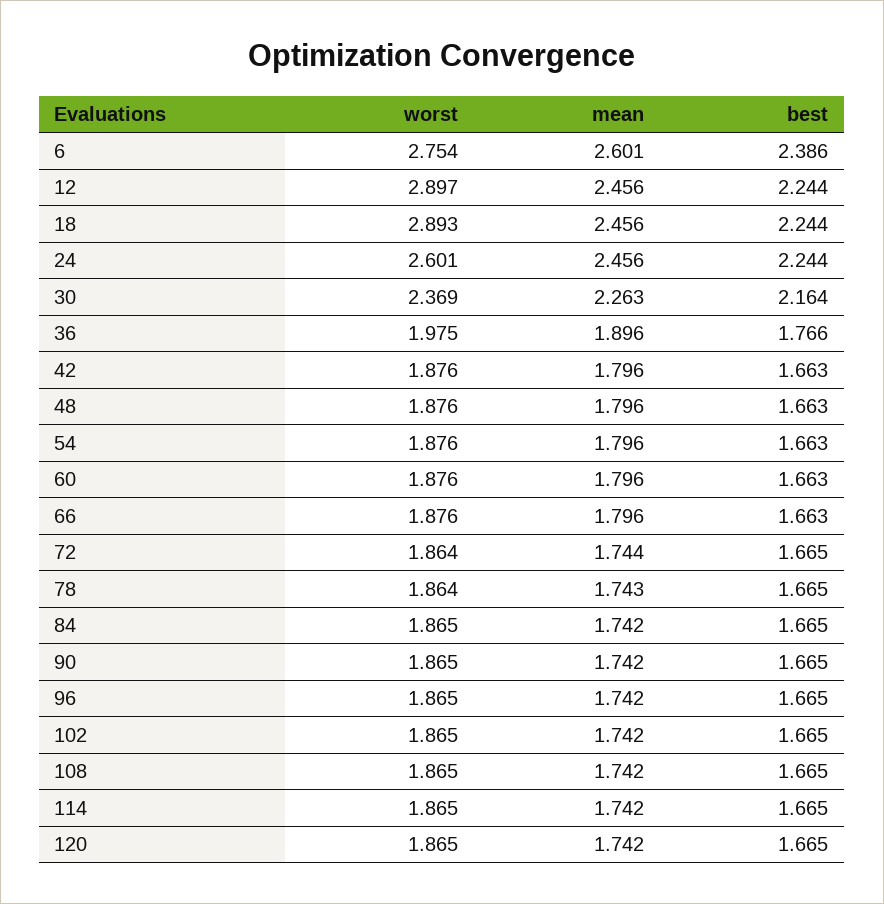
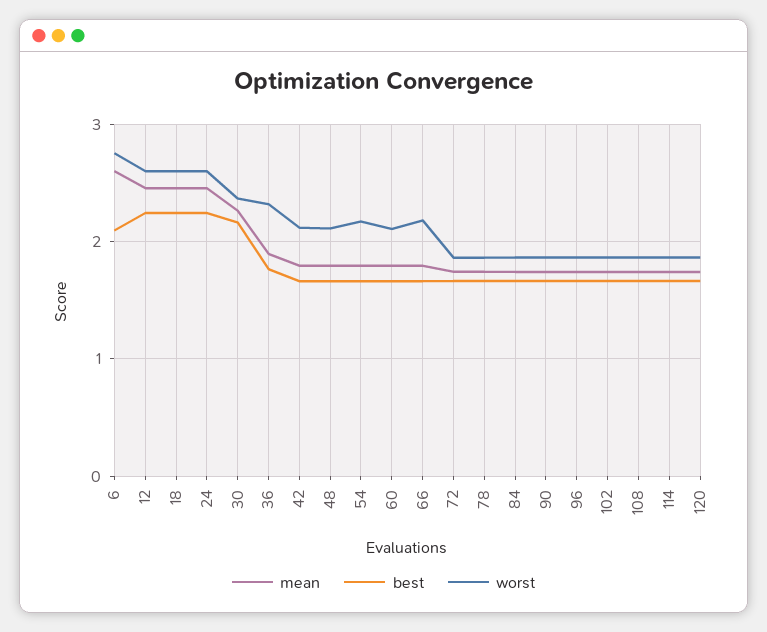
  {
    "worst": {
      "6": 2.754,
-     "12": 2.897,
+     "12": 2.6,
-     "18": 2.893,
+     "18": 2.6,
      "24": 2.601,
      "30": 2.369,
-     "36": 1.975,
+     "36": 2.3,
-     "42": 1.876,
+     "42": 2.1,
-     "48": 1.876,
+     "48": 2.1,
-     "54": 1.876,
+     "54": 2.2,
-     "60": 1.876,
+     "60": 2.1,
-     "66": 1.876,
+     "66": 2.2,
      "72": 1.864,
      "78": 1.864,
      "84": 1.865,
      "90": 1.865,
      "96": 1.865,
      "102": 1.865,
      "108": 1.865,
      "114": 1.865,
      "120": 1.865
    },
    "mean": {
      "6": 2.601,
      "12": 2.456,
      "18": 2.456,
      "24": 2.456,
      "30": 2.263,
      "36": 1.896,
      "42": 1.796,
      "48": 1.796,
      "54": 1.796,
      "60": 1.796,
      "66": 1.796,
      "72": 1.744,
      "78": 1.743,
      "84": 1.742,
      "90": 1.742,
      "96": 1.742,
      "102": 1.742,
      "108": 1.742,
      "114": 1.742,
      "120": 1.742
    },
    "best": {
-     "6": 2.386,
+     "6": 2.1,
      "12": 2.244,
      "18": 2.244,
      "24": 2.244,
      "30": 2.164,
      "36": 1.766,
      "42": 1.663,
      "48": 1.663,
      "54": 1.663,
      "60": 1.663,
      "66": 1.663,
      "72": 1.665,
      "78": 1.665,
      "84": 1.665,
      "90": 1.665,
      "96": 1.665,
      "102": 1.665,
      "108": 1.665,
      "114": 1.665,
      "120": 1.665
    }
  }

